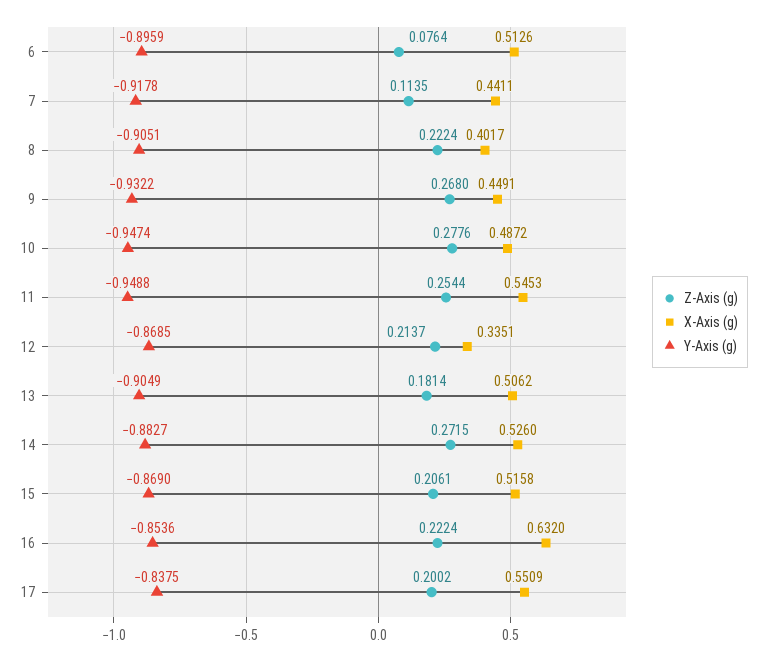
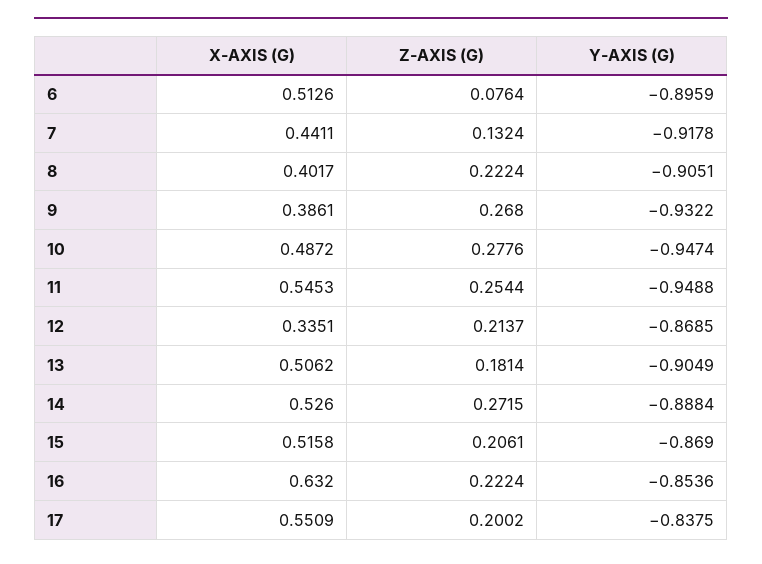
  {
    "Z-Axis (g)": {
      "6": 0.0764,
-     "7": 0.1135,
+     "7": 0.1324,
      "8": 0.2224,
      "9": 0.268,
      "10": 0.2776,
      "11": 0.2544,
      "12": 0.2137,
      "13": 0.1814,
      "14": 0.2715,
      "15": 0.2061,
      "16": 0.2224,
      "17": 0.2002
    },
    "X-Axis (g)": {
      "6": 0.5126,
      "7": 0.4411,
      "8": 0.4017,
-     "9": 0.4491,
+     "9": 0.3861,
      "10": 0.4872,
      "11": 0.5453,
      "12": 0.3351,
      "13": 0.5062,
      "14": 0.526,
      "15": 0.5158,
      "16": 0.632,
      "17": 0.5509
    },
    "Y-Axis (g)": {
      "6": -0.8959,
      "7": -0.9178,
      "8": -0.9051,
      "9": -0.9322,
      "10": -0.9474,
      "11": -0.9488,
      "12": -0.8685,
      "13": -0.9049,
-     "14": -0.8827,
+     "14": -0.8884,
      "15": -0.869,
      "16": -0.8536,
      "17": -0.8375
    }
  }

